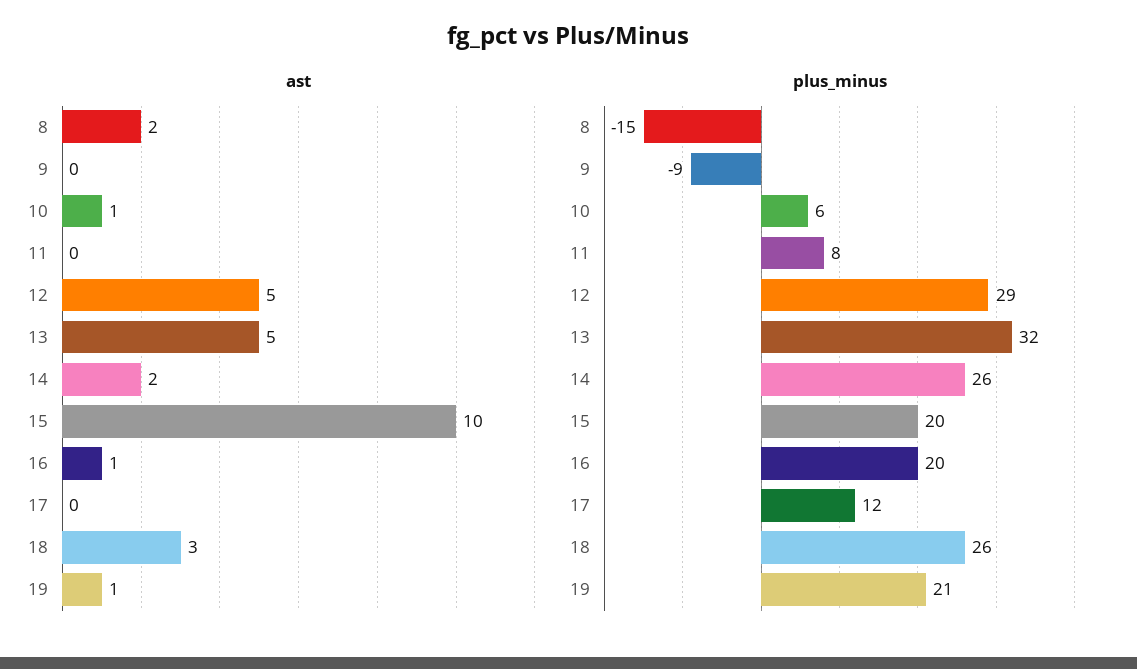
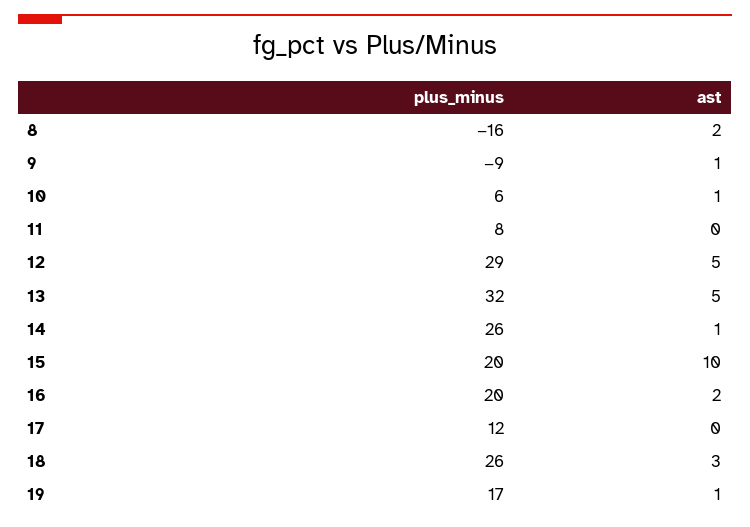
  {
    "ast": {
      "8": 2,
-     "9": 0,
+     "9": 1,
      "10": 1,
      "11": 0,
      "12": 5,
      "13": 5,
-     "14": 2,
+     "14": 1,
      "15": 10,
-     "16": 1,
+     "16": 2,
      "17": 0,
      "18": 3,
      "19": 1
    },
    "plus_minus": {
-     "8": -15,
+     "8": -16,
      "9": -9,
      "10": 6,
      "11": 8,
      "12": 29,
      "13": 32,
      "14": 26,
      "15": 20,
      "16": 20,
      "17": 12,
      "18": 26,
-     "19": 21
+     "19": 17
    }
  }

